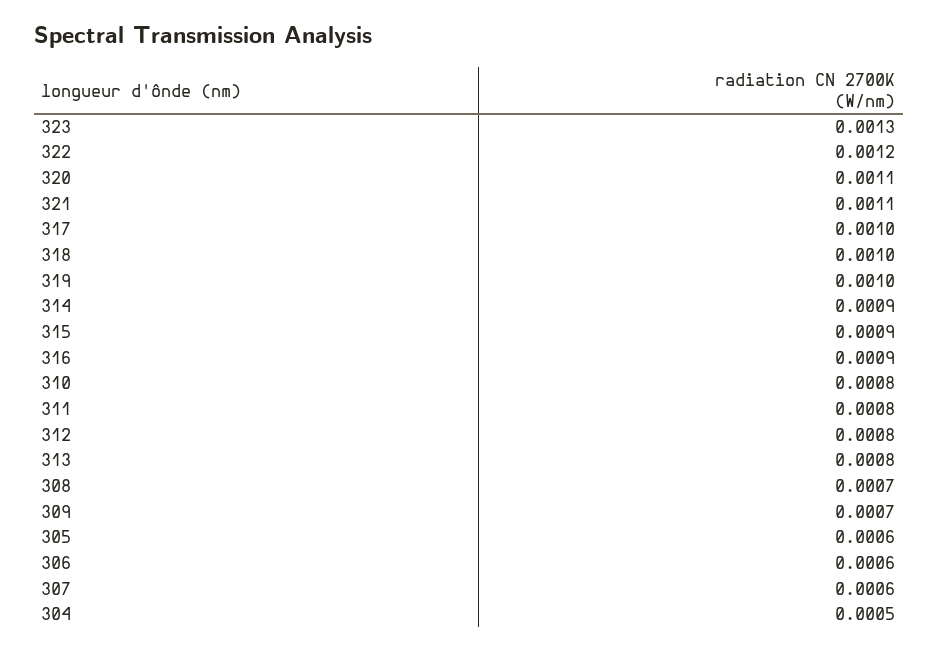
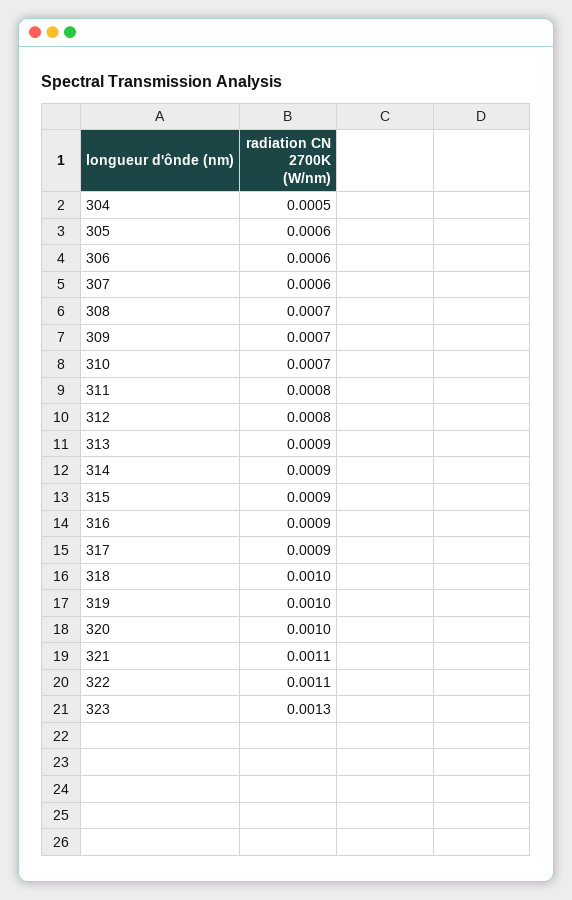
  {
    "323": 0.0013,
-   "322": 0.0012,
+   "322": 0.0011,
-   "320": 0.0011,
+   "320": 0.001,
    "321": 0.0011,
-   "317": 0.001,
+   "317": 0.0009,
    "318": 0.001,
    "319": 0.001,
    "314": 0.0009,
    "315": 0.0009,
    "316": 0.0009,
-   "310": 0.0008,
+   "310": 0.0007,
    "311": 0.0008,
    "312": 0.0008,
-   "313": 0.0008,
+   "313": 0.0009,
    "308": 0.0007,
    "309": 0.0007,
    "305": 0.0006,
    "306": 0.0006,
    "307": 0.0006,
    "304": 0.0005
  }

